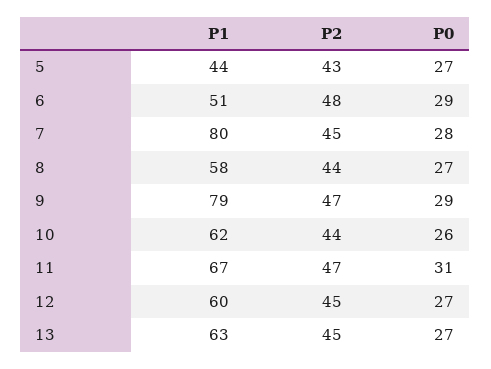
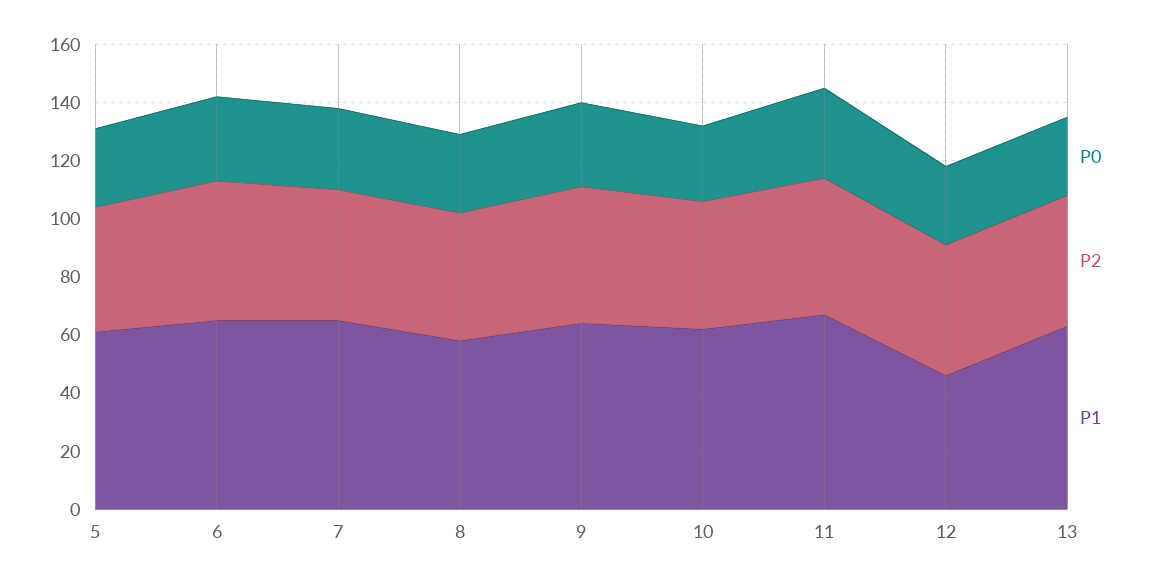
  {
    "P1": {
-     "5": 44,
+     "5": 60,
-     "6": 51,
+     "6": 65,
-     "7": 80,
+     "7": 65,
      "8": 58,
-     "9": 79,
+     "9": 65,
      "10": 62,
      "11": 67,
-     "12": 60,
+     "12": 45,
      "13": 63
    },
    "P2": {
      "5": 43,
      "6": 48,
      "7": 45,
      "8": 44,
      "9": 47,
      "10": 44,
      "11": 47,
      "12": 45,
      "13": 45
    },
    "P0": {
      "5": 27,
      "6": 29,
      "7": 28,
      "8": 27,
      "9": 29,
      "10": 26,
      "11": 31,
      "12": 27,
      "13": 27
    }
  }

